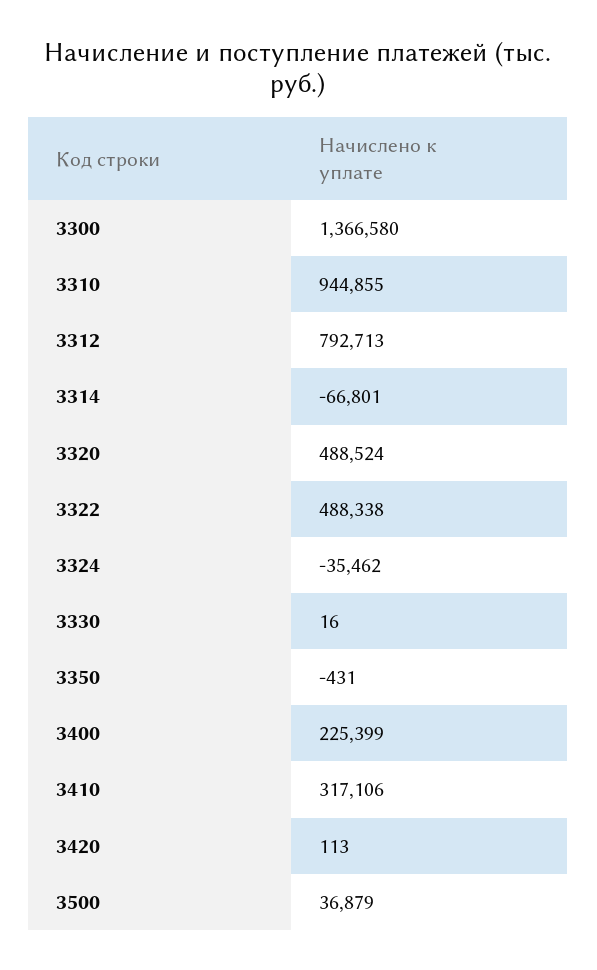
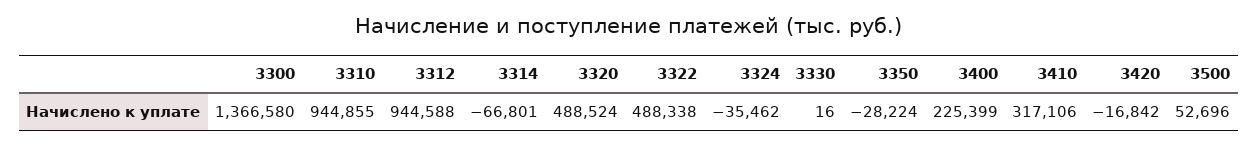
  {
    "3300": 1366580,
    "3310": 944855,
-   "3312": 792713,
+   "3312": 944588,
    "3314": -66801,
    "3320": 488524,
    "3322": 488338,
    "3324": -35462,
    "3330": 16,
-   "3350": -431,
+   "3350": -28224,
    "3400": 225399,
    "3410": 317106,
-   "3420": 113,
+   "3420": -16842,
-   "3500": 36879
+   "3500": 52696
  }

